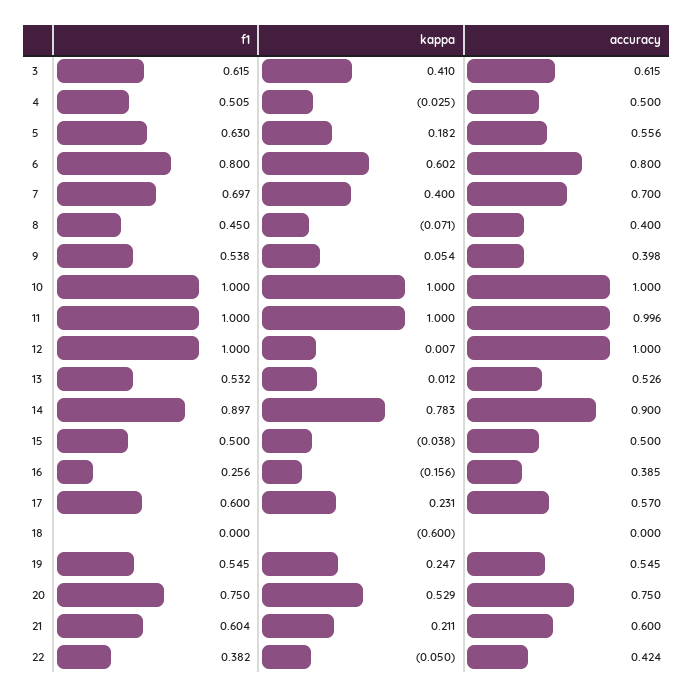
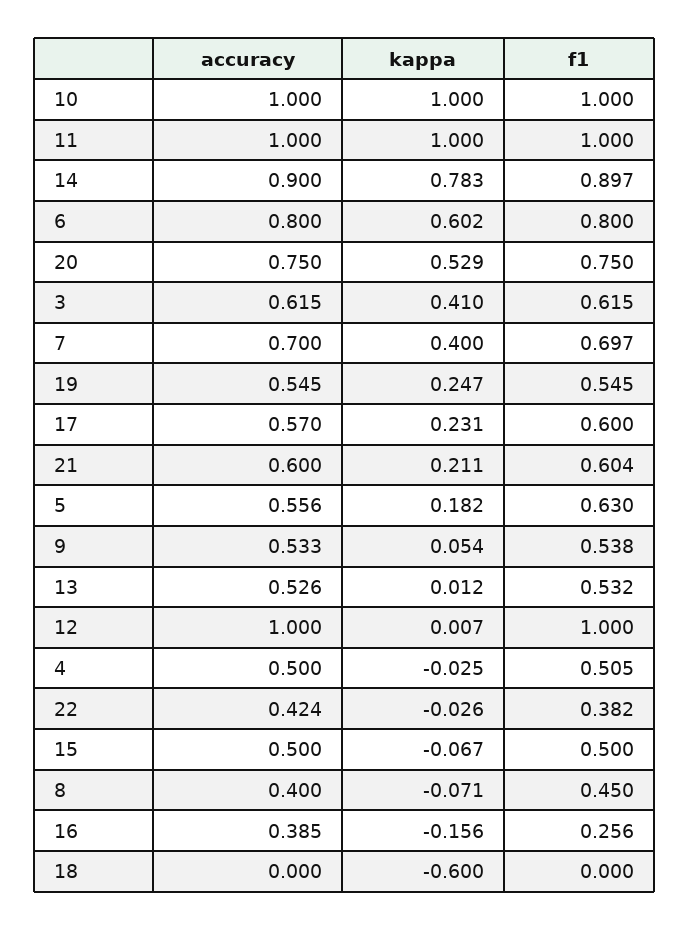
  {
    "f1": {
      "3": 0.615,
      "4": 0.505,
      "5": 0.63,
      "6": 0.8,
      "7": 0.697,
      "8": 0.45,
      "9": 0.538,
      "10": 1,
      "11": 1,
      "12": 1,
      "13": 0.532,
      "14": 0.897,
      "15": 0.5,
      "16": 0.256,
      "17": 0.6,
      "18": 0,
      "19": 0.545,
      "20": 0.75,
      "21": 0.604,
      "22": 0.382
    },
    "kappa": {
      "3": 0.41,
      "4": -0.025,
      "5": 0.182,
      "6": 0.602,
      "7": 0.4,
      "8": -0.071,
      "9": 0.054,
      "10": 1,
      "11": 1,
      "12": 0.007,
      "13": 0.012,
      "14": 0.783,
-     "15": -0.038,
+     "15": -0.067,
      "16": -0.156,
      "17": 0.231,
      "18": -0.6,
      "19": 0.247,
      "20": 0.529,
      "21": 0.211,
-     "22": -0.05
+     "22": -0.026
    },
    "accuracy": {
      "3": 0.615,
      "4": 0.5,
      "5": 0.556,
      "6": 0.8,
      "7": 0.7,
      "8": 0.4,
-     "9": 0.398,
+     "9": 0.533,
      "10": 1,
-     "11": 0.996,
+     "11": 1,
      "12": 1,
      "13": 0.526,
      "14": 0.9,
      "15": 0.5,
      "16": 0.385,
      "17": 0.57,
      "18": 0,
      "19": 0.545,
      "20": 0.75,
      "21": 0.6,
      "22": 0.424
    }
  }

